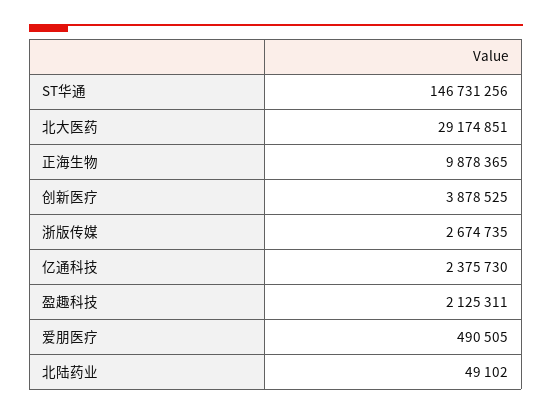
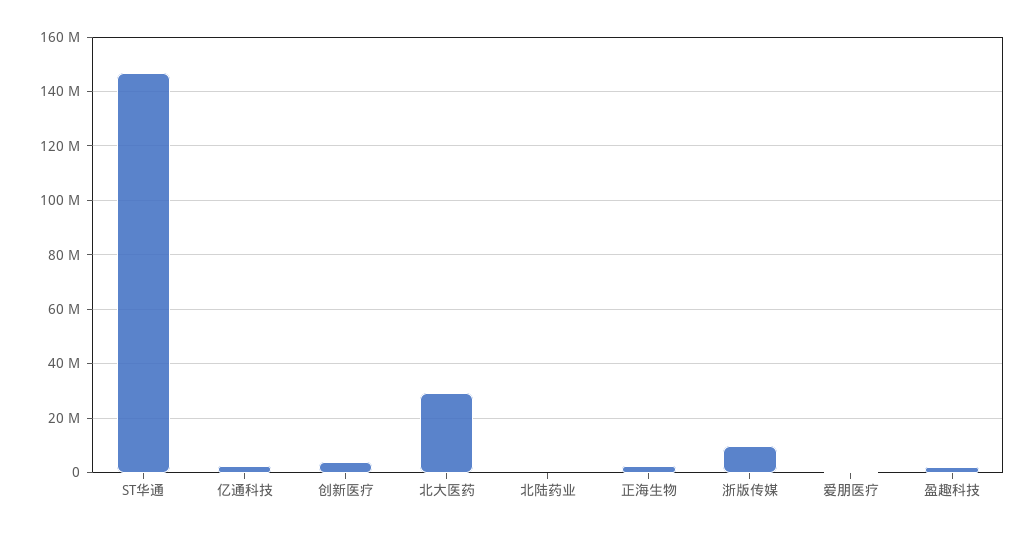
  {
    "ST华通": 146731256,
    "北大医药": 29174851,
-   "正海生物": 9878365,
+   "正海生物": 2500000,
    "创新医疗": 3878525,
-   "浙版传媒": 2674735,
+   "浙版传媒": 10000000,
    "亿通科技": 2375730,
    "盈趣科技": 2125311,
    "爱朋医疗": 490505,
    "北陆药业": 49102
  }

